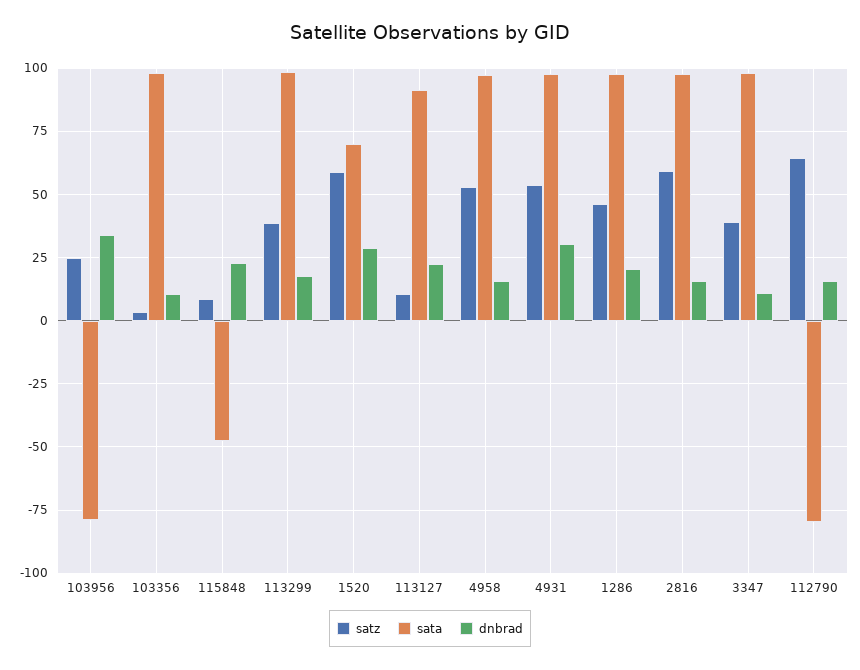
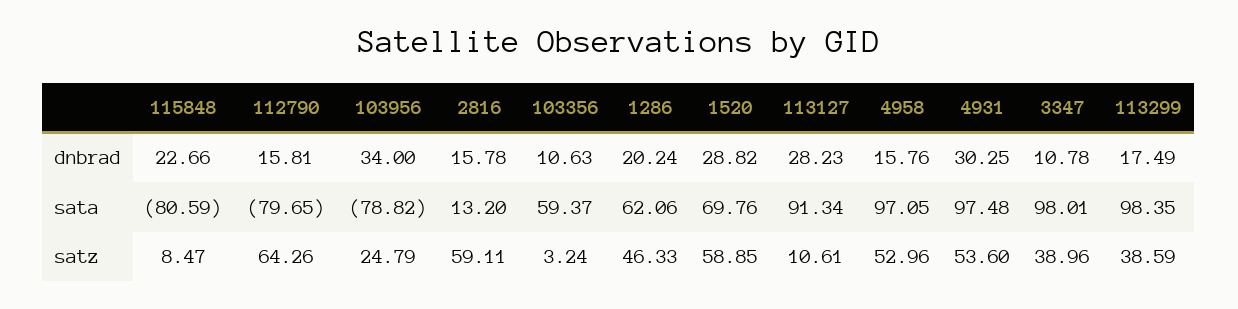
  {
    "satz": {
      "103956": 24.79,
      "103356": 3.24,
      "115848": 8.47,
      "113299": 38.59,
      "1520": 58.85,
      "113127": 10.61,
      "4958": 52.96,
      "4931": 53.6,
      "1286": 46.33,
      "2816": 59.11,
      "3347": 38.96,
      "112790": 64.26
    },
    "sata": {
      "103956": -78.82,
-     "103356": 97.5,
+     "103356": 59.37,
-     "115848": -47.5,
+     "115848": -80.59,
      "113299": 98.35,
      "1520": 69.76,
      "113127": 91.34,
      "4958": 97.05,
      "4931": 97.48,
-     "1286": 97.5,
+     "1286": 62.06,
-     "2816": 97.5,
+     "2816": 13.2,
      "3347": 98.01,
      "112790": -79.65
    },
    "dnbrad": {
      "103956": 34,
      "103356": 10.63,
      "115848": 22.66,
      "113299": 17.49,
      "1520": 28.82,
-     "113127": 22.5,
+     "113127": 28.23,
      "4958": 15.76,
      "4931": 30.25,
      "1286": 20.24,
      "2816": 15.78,
      "3347": 10.78,
      "112790": 15.81
    }
  }

